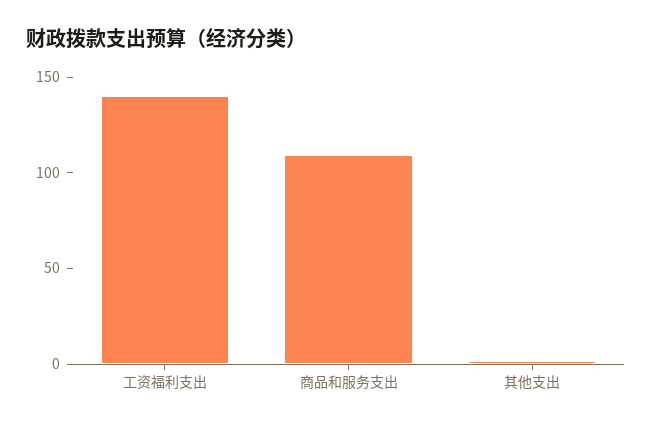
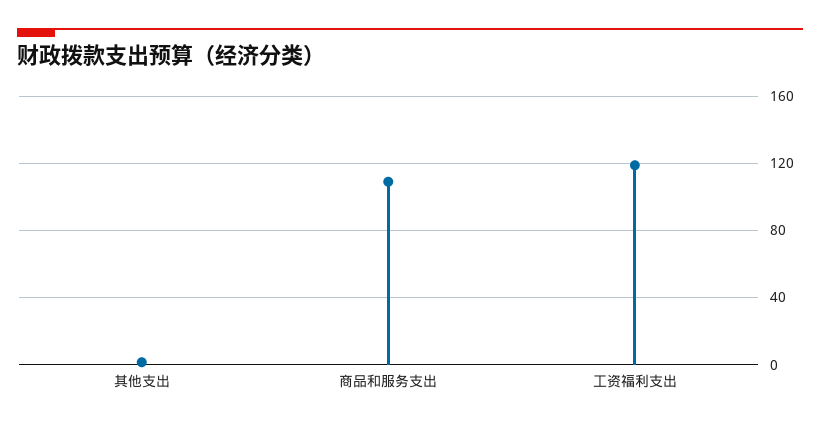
  {
-   "工资福利支出": 140,
+   "工资福利支出": 120,
    "商品和服务支出": 110,
    "其他支出": 0
  }

